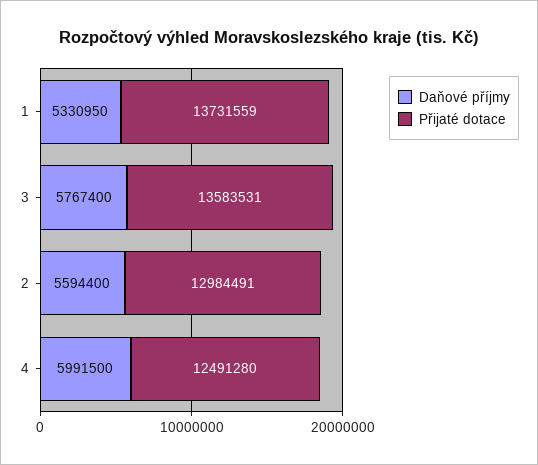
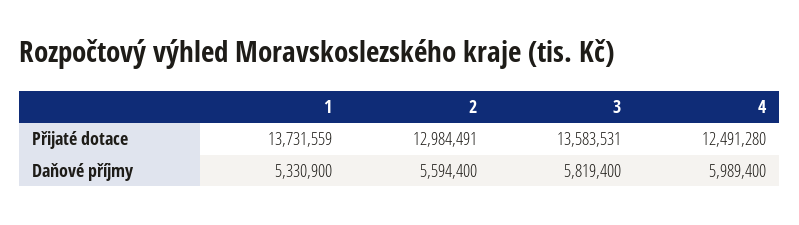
  {
    "Daňové příjmy": {
-     "1": 5330950,
+     "1": 5330900,
-     "3": 5767400,
+     "3": 5819400,
      "2": 5594400,
-     "4": 5991500
+     "4": 5989400
    },
    "Přijaté dotace": {
      "1": 13731559,
      "3": 13583531,
      "2": 12984491,
      "4": 12491280
    }
  }

